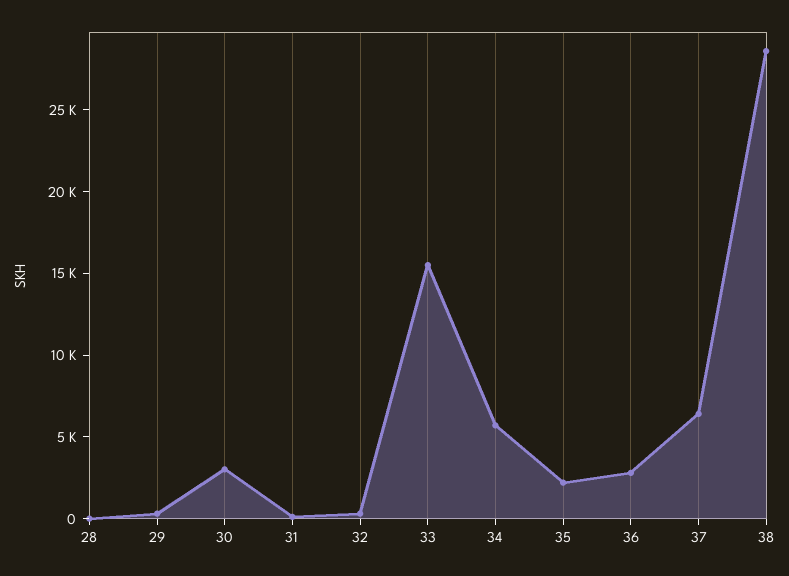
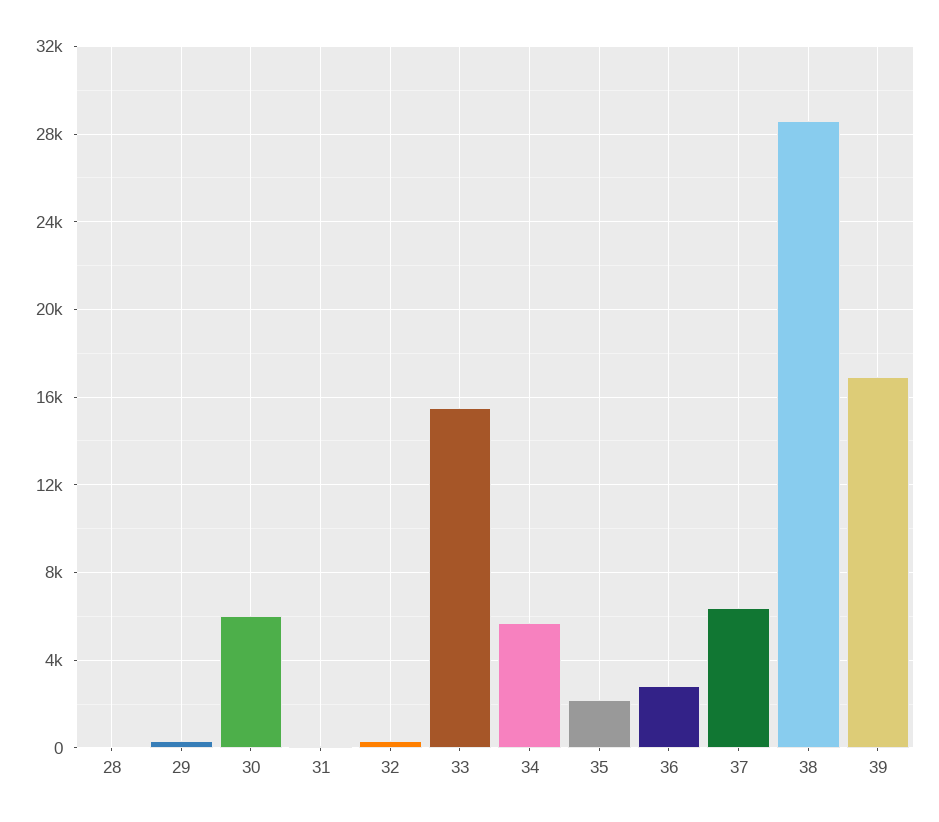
  {
    "28": 0,
    "29": 500,
-   "30": 3000,
+   "30": 6000,
    "31": 0,
    "32": 500,
    "33": 15500,
    "34": 5500,
    "35": 2000,
    "36": 3000,
    "37": 6500,
-   "38": 28500
+   "38": 28500,
+   "39": 17000
  }

